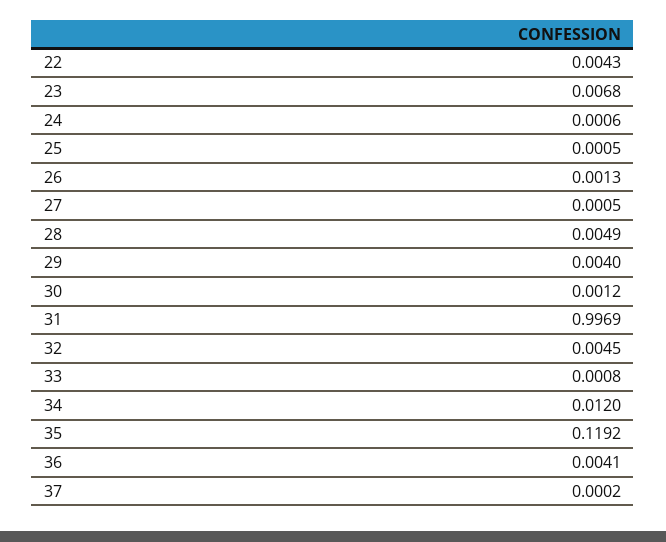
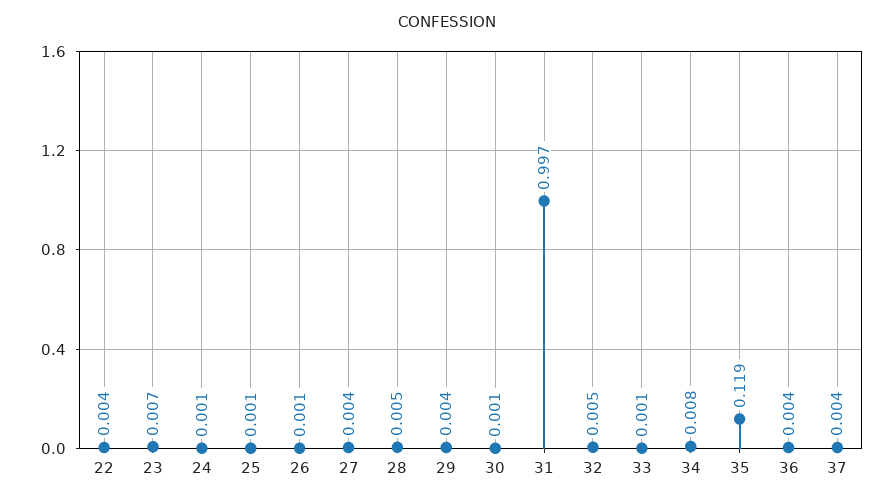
  {
    "22": 0.0043,
    "23": 0.0068,
    "24": 0.0006,
    "25": 0.0005,
    "26": 0.0013,
-   "27": 0.0005,
+   "27": 0.004,
    "28": 0.0049,
    "29": 0.004,
    "30": 0.0012,
    "31": 0.9969,
    "32": 0.0045,
    "33": 0.0008,
-   "34": 0.012,
+   "34": 0.008,
    "35": 0.1192,
    "36": 0.0041,
-   "37": 0.0002
+   "37": 0.004
  }

